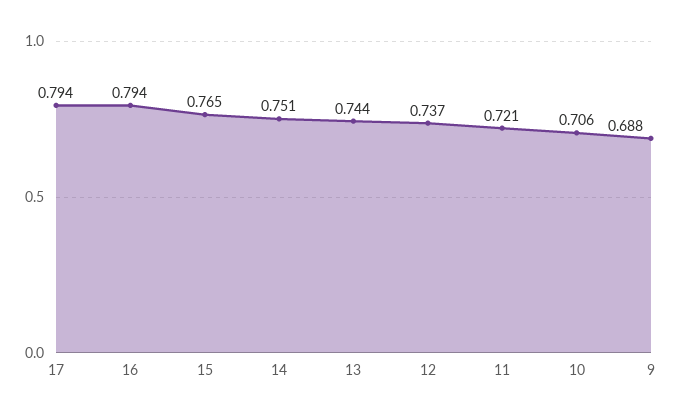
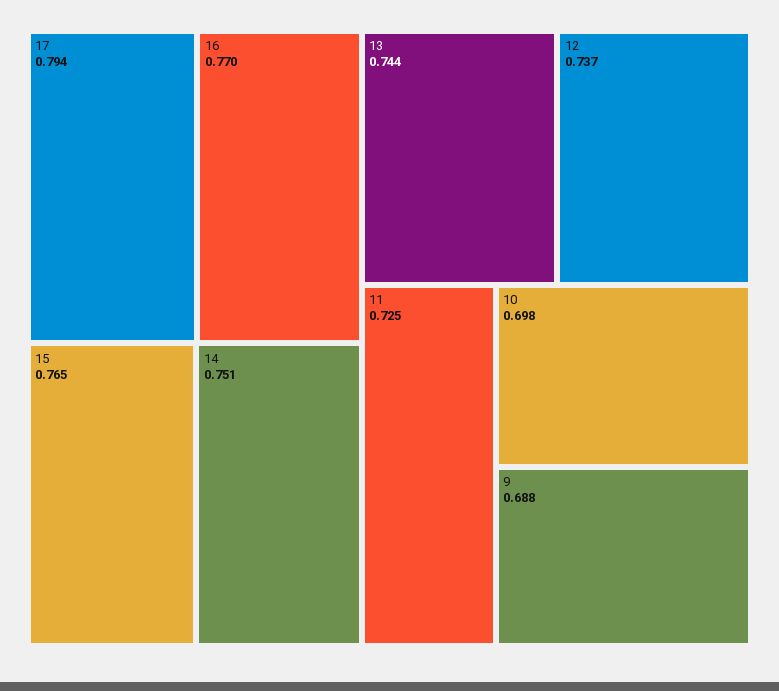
  {
    "17": 0.794,
-   "16": 0.794,
+   "16": 0.77,
    "15": 0.765,
    "14": 0.751,
    "13": 0.744,
    "12": 0.737,
-   "11": 0.721,
+   "11": 0.725,
-   "10": 0.706,
+   "10": 0.698,
    "9": 0.688
  }

